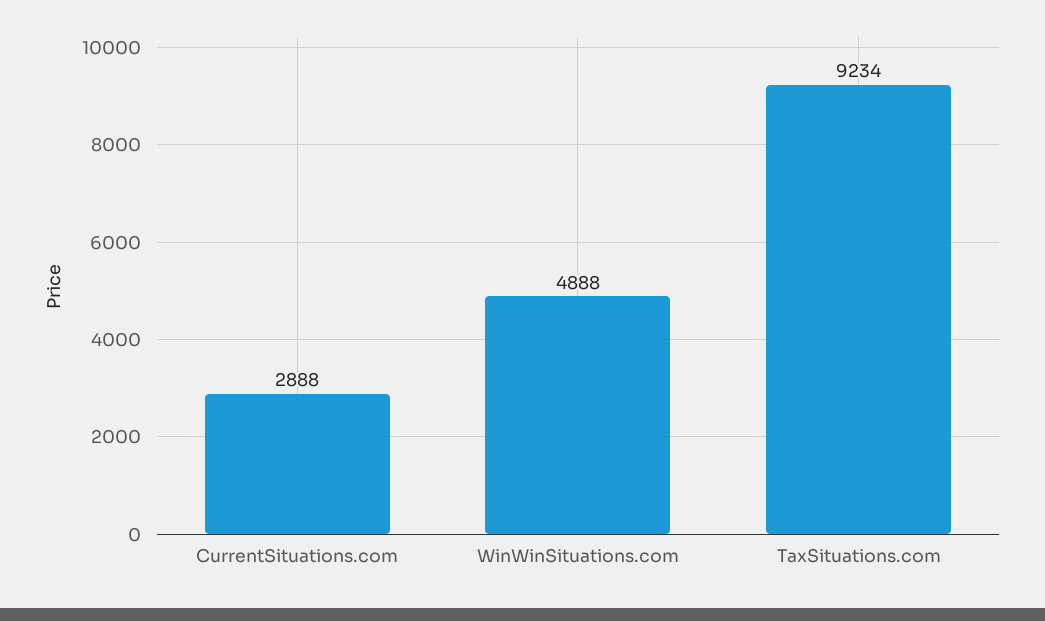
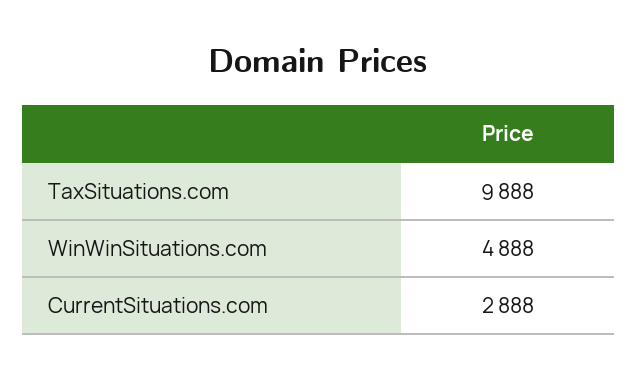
  {
    "CurrentSituations.com": 2888,
    "WinWinSituations.com": 4888,
-   "TaxSituations.com": 9234
+   "TaxSituations.com": 9888
  }

